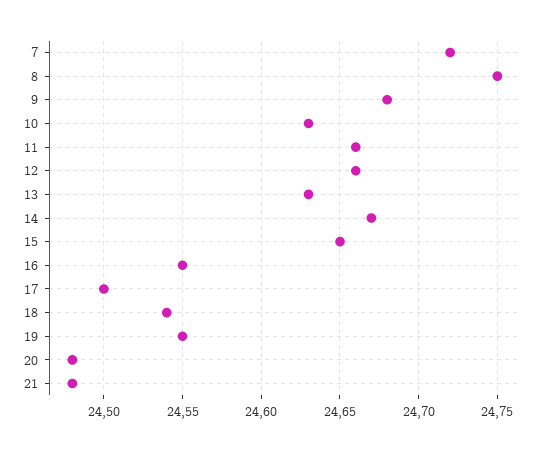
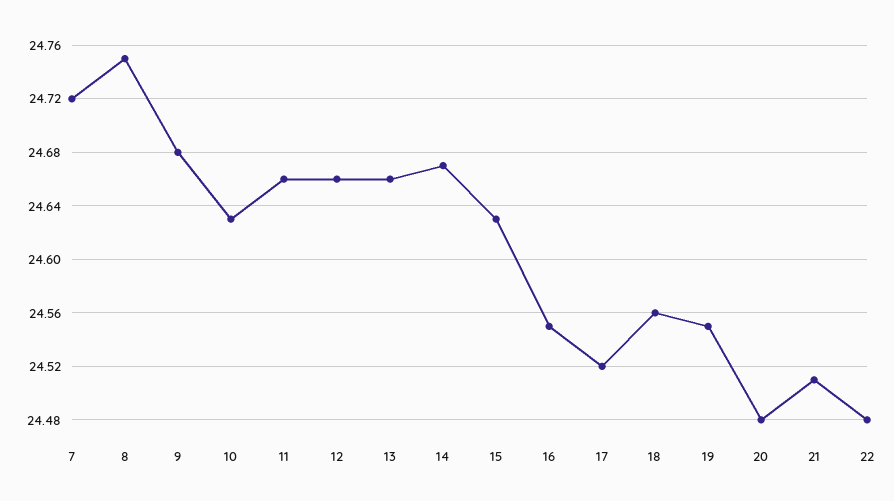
  {
    "7": 24.72,
    "8": 24.75,
    "9": 24.68,
    "10": 24.63,
    "11": 24.66,
    "12": 24.66,
-   "13": 24.63,
+   "13": 24.66,
    "14": 24.67,
-   "15": 24.65,
+   "15": 24.63,
    "16": 24.55,
-   "17": 24.5,
+   "17": 24.52,
-   "18": 24.54,
+   "18": 24.56,
    "19": 24.55,
    "20": 24.48,
-   "21": 24.48
+   "21": 24.51,
+   "22": 24.48
  }

